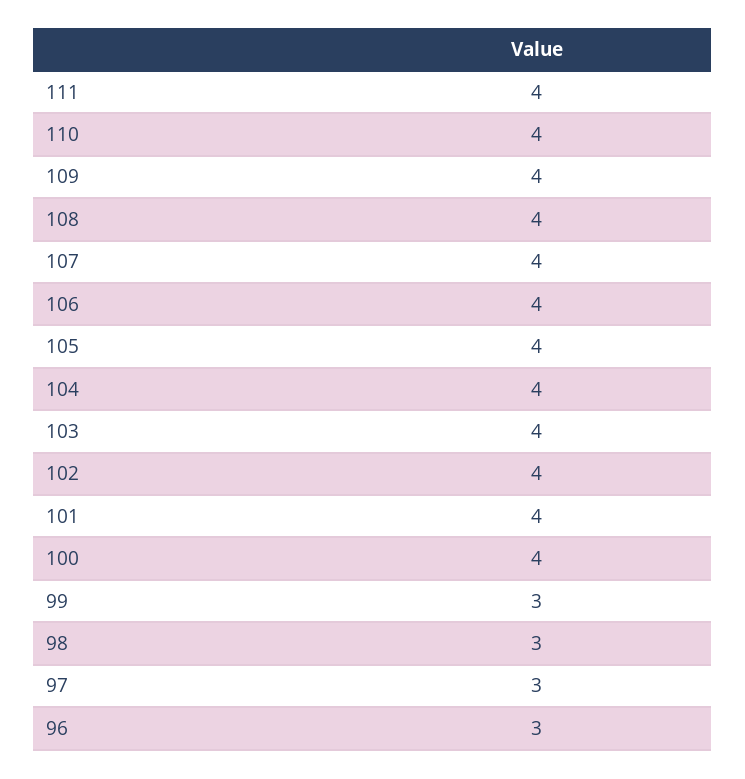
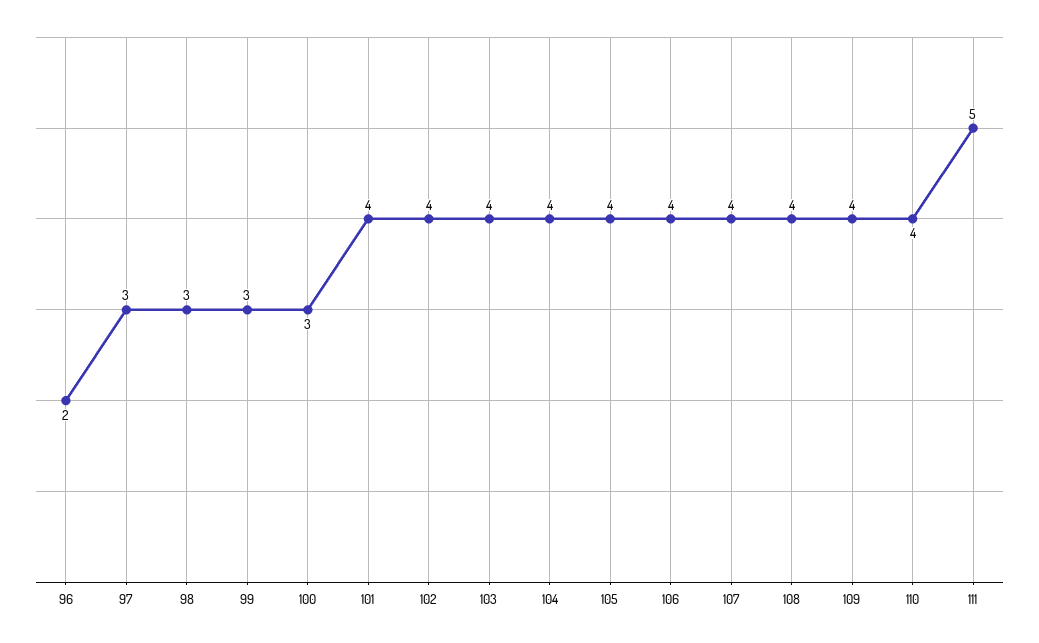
  {
-   "111": 4,
+   "111": 5,
    "110": 4,
    "109": 4,
    "108": 4,
    "107": 4,
    "106": 4,
    "105": 4,
    "104": 4,
    "103": 4,
    "102": 4,
    "101": 4,
-   "100": 4,
+   "100": 3,
    "99": 3,
    "98": 3,
    "97": 3,
-   "96": 3
+   "96": 2
  }

